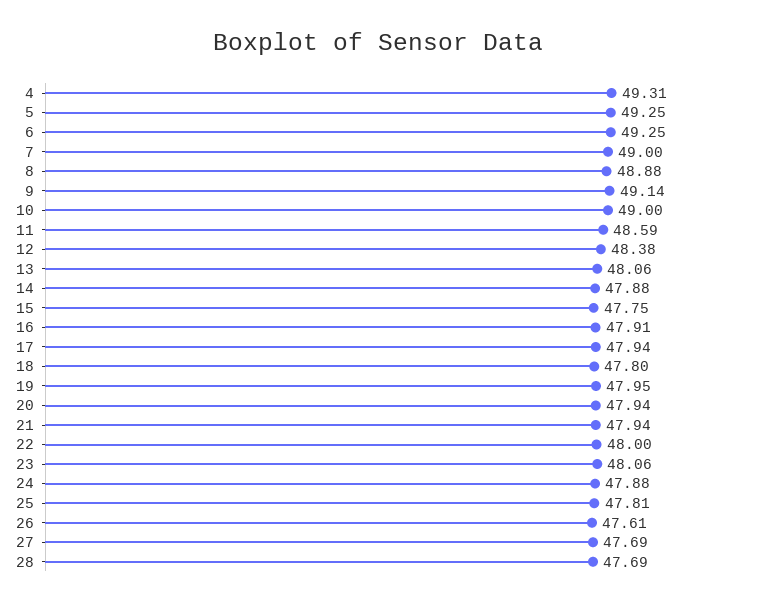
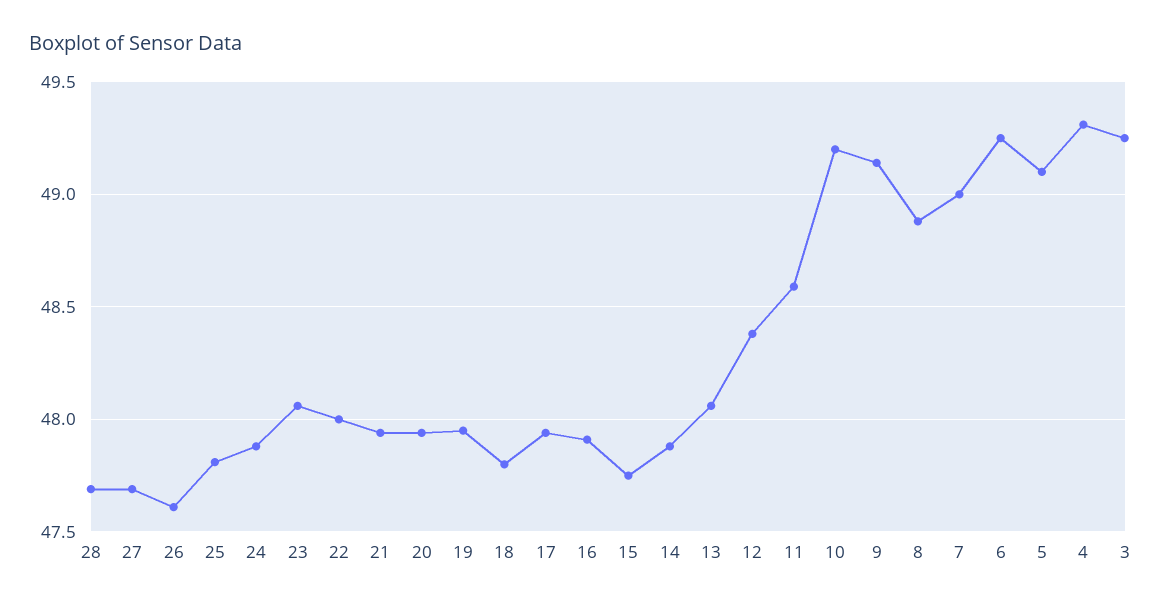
  {
    "4": 49.31,
-   "5": 49.25,
+   "5": 49.1,
    "6": 49.25,
    "7": 49,
    "8": 48.88,
    "9": 49.14,
-   "10": 49,
+   "10": 49.2,
    "11": 48.59,
    "12": 48.38,
    "13": 48.06,
    "14": 47.88,
    "15": 47.75,
    "16": 47.91,
    "17": 47.94,
    "18": 47.8,
    "19": 47.95,
    "20": 47.94,
    "21": 47.94,
    "22": 48,
    "23": 48.06,
    "24": 47.88,
    "25": 47.81,
    "26": 47.61,
    "27": 47.69,
-   "28": 47.69
+   "28": 47.69,
+   "3": 49.25
  }

